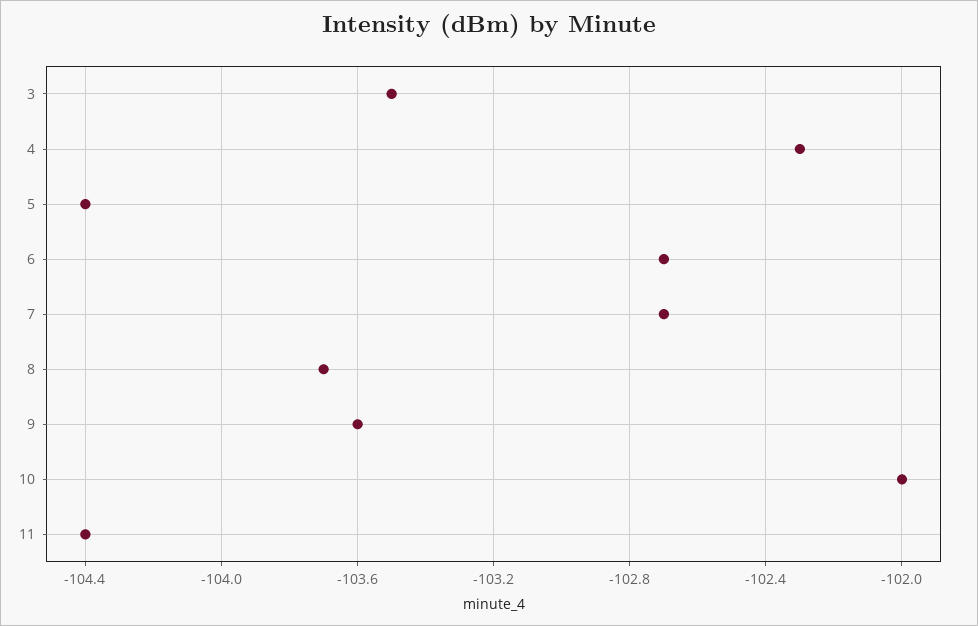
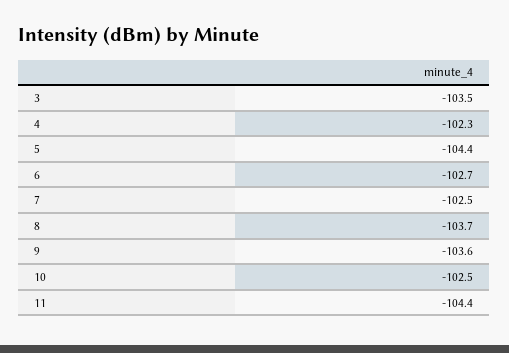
  {
    "3": -103.5,
    "4": -102.3,
    "5": -104.4,
    "6": -102.7,
-   "7": -102.7,
+   "7": -102.5,
    "8": -103.7,
    "9": -103.6,
-   "10": -102,
+   "10": -102.5,
    "11": -104.4
  }

